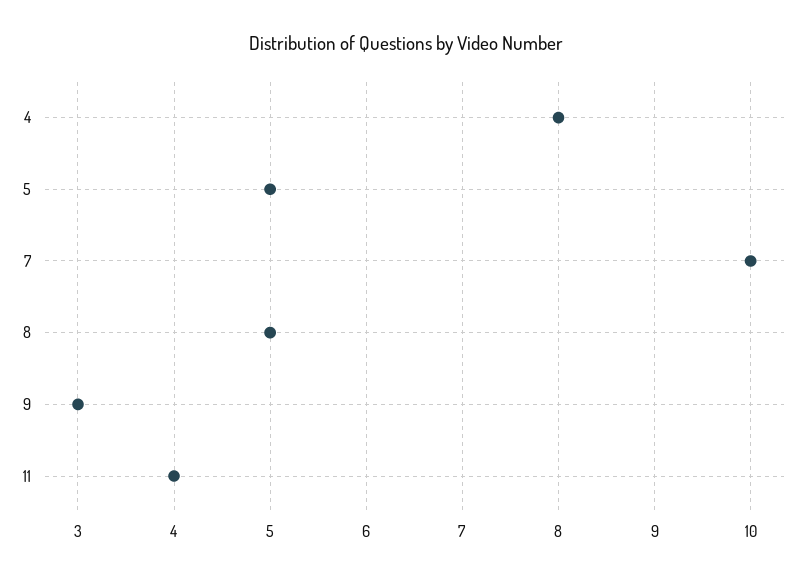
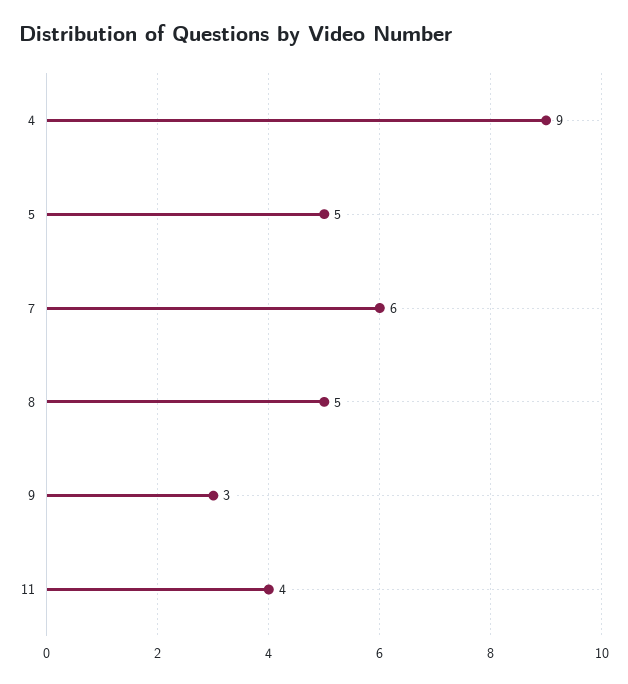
  {
-   "4": 8,
+   "4": 9,
    "5": 5,
-   "7": 10,
+   "7": 6,
    "8": 5,
    "9": 3,
    "11": 4
  }

